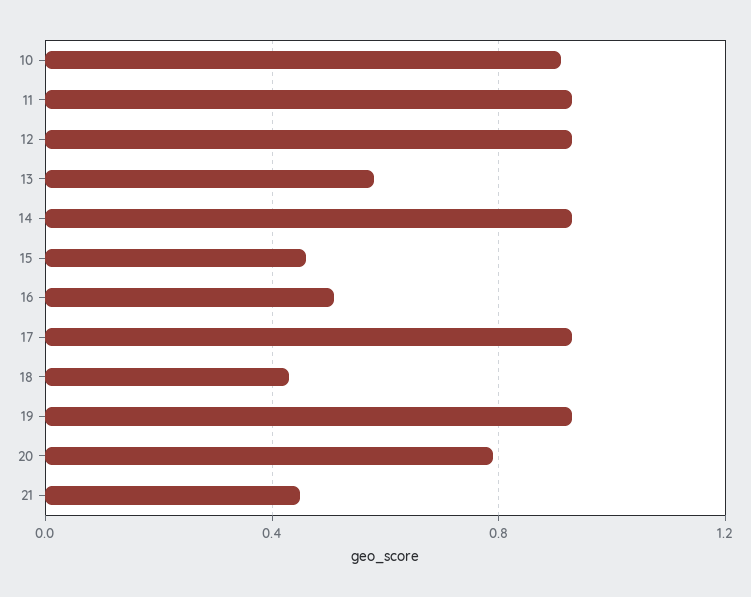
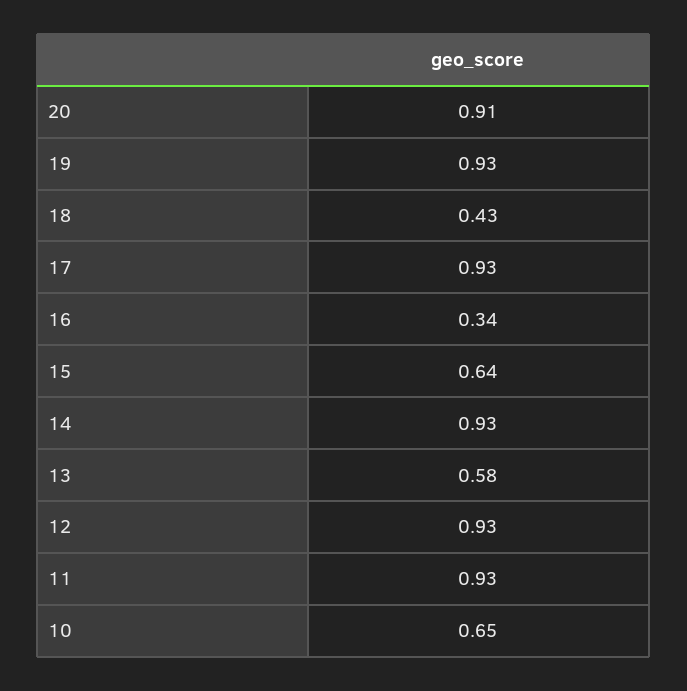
  {
-   "10": 0.9,
+   "10": 0.65,
    "11": 0.93,
    "12": 0.93,
    "13": 0.58,
    "14": 0.93,
-   "15": 0.45,
+   "15": 0.64,
-   "16": 0.5,
+   "16": 0.34,
    "17": 0.93,
    "18": 0.43,
    "19": 0.93,
-   "20": 0.8,
+   "20": 0.91
-   "21": 0.45
  }

